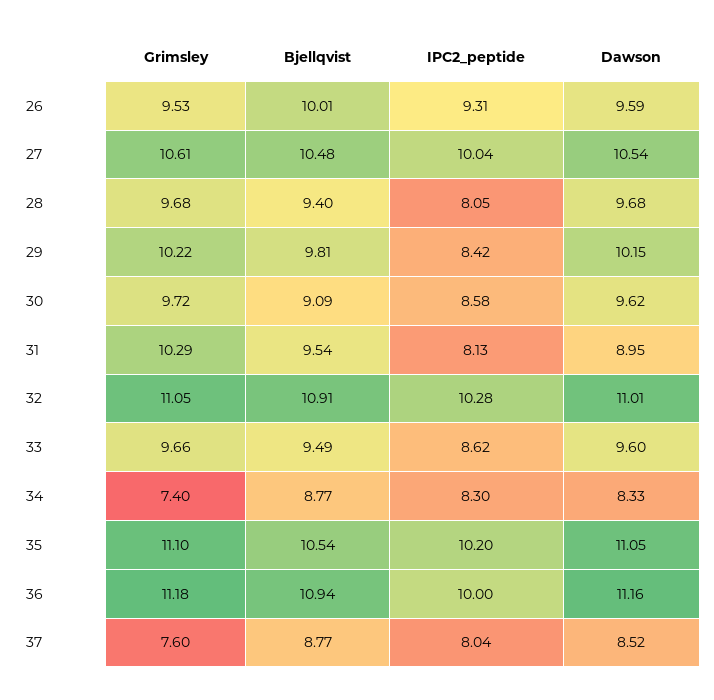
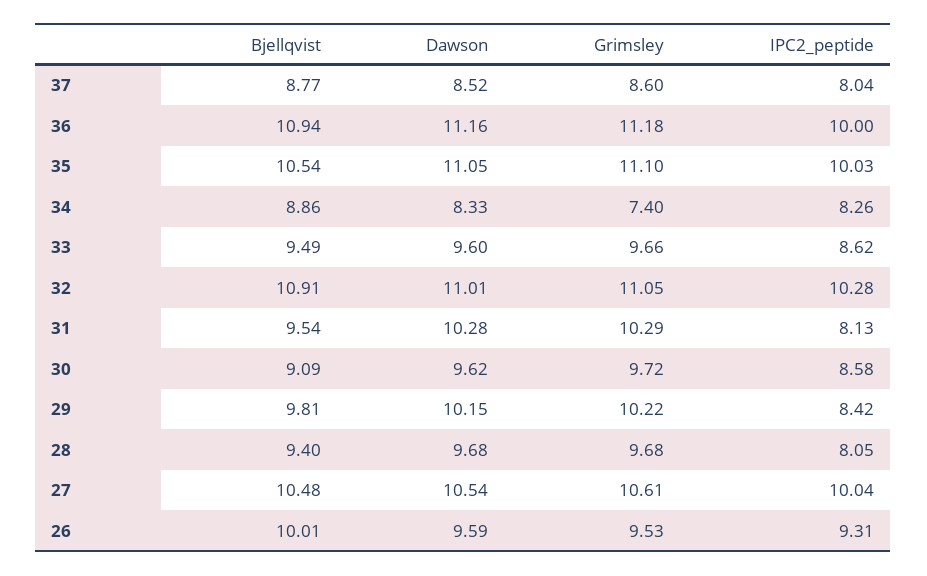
  {
    "Grimsley": {
      "26": 9.53,
      "27": 10.61,
      "28": 9.68,
      "29": 10.22,
      "30": 9.72,
      "31": 10.29,
      "32": 11.05,
      "33": 9.66,
      "34": 7.4,
      "35": 11.1,
      "36": 11.18,
-     "37": 7.6
+     "37": 8.6
    },
    "Bjellqvist": {
      "26": 10.01,
      "27": 10.48,
      "28": 9.4,
      "29": 9.81,
      "30": 9.09,
      "31": 9.54,
      "32": 10.91,
      "33": 9.49,
-     "34": 8.77,
+     "34": 8.86,
      "35": 10.54,
      "36": 10.94,
      "37": 8.77
    },
    "IPC2_peptide": {
      "26": 9.31,
      "27": 10.04,
      "28": 8.05,
      "29": 8.42,
      "30": 8.58,
      "31": 8.13,
      "32": 10.28,
      "33": 8.62,
-     "34": 8.3,
+     "34": 8.26,
-     "35": 10.2,
+     "35": 10.03,
      "36": 10,
      "37": 8.04
    },
    "Dawson": {
      "26": 9.59,
      "27": 10.54,
      "28": 9.68,
      "29": 10.15,
      "30": 9.62,
-     "31": 8.95,
+     "31": 10.28,
      "32": 11.01,
      "33": 9.6,
      "34": 8.33,
      "35": 11.05,
      "36": 11.16,
      "37": 8.52
    }
  }

